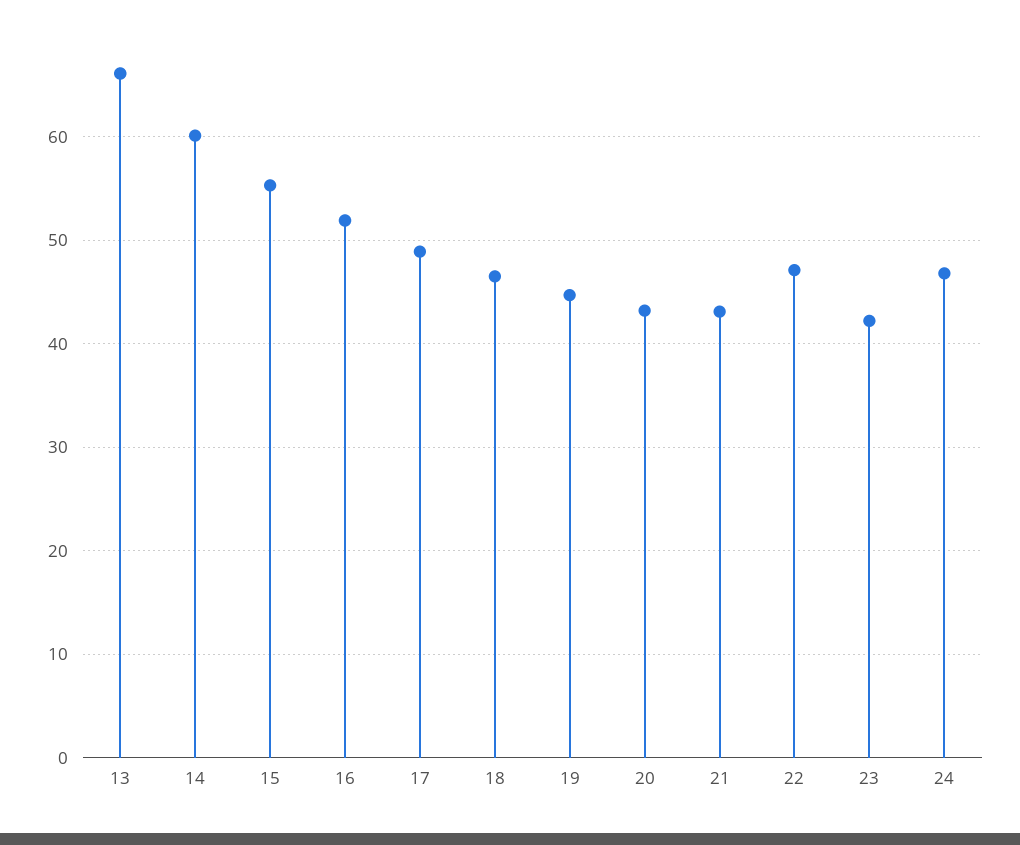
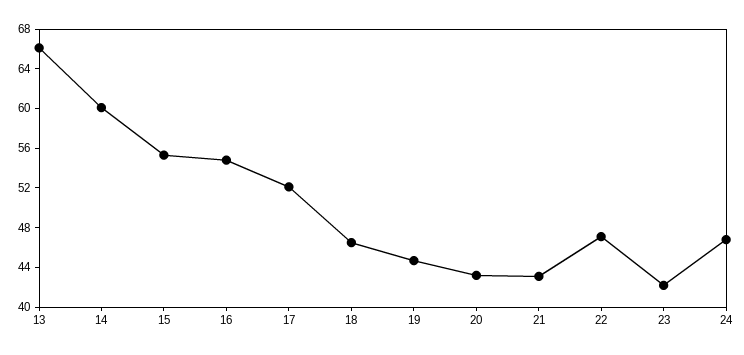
  {
    "13": 66,
    "14": 60,
    "15": 55,
-   "16": 52,
+   "16": 55,
-   "17": 49,
+   "17": 52,
    "18": 47,
    "19": 45,
    "20": 43,
    "21": 43,
    "22": 47,
    "23": 42,
    "24": 47
  }

